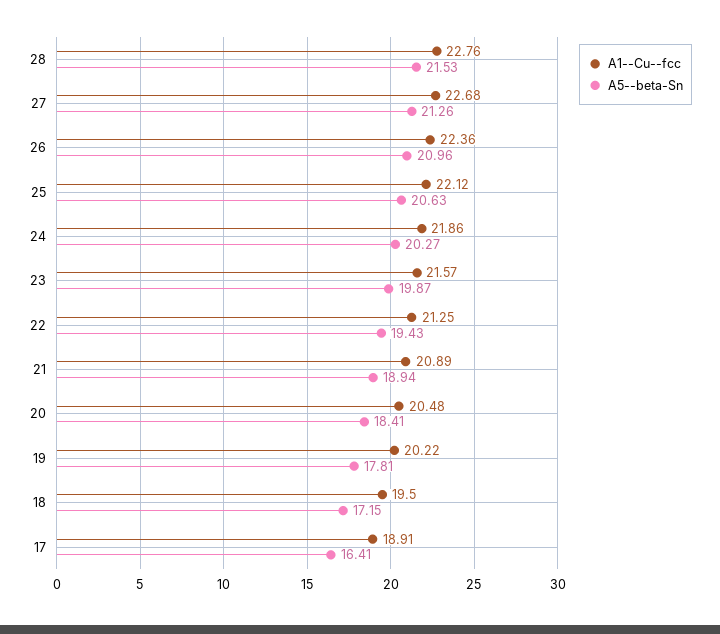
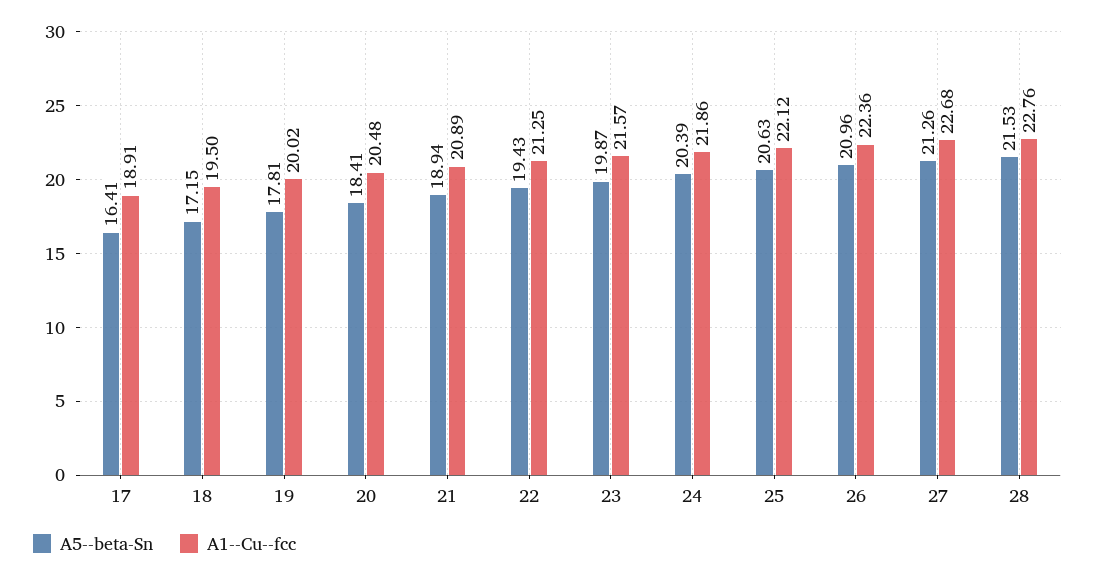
  {
    "A1--Cu--fcc": {
      "28": 22.76,
      "27": 22.68,
      "26": 22.36,
      "25": 22.12,
      "24": 21.86,
      "23": 21.57,
      "22": 21.25,
      "21": 20.89,
      "20": 20.48,
-     "19": 20.22,
+     "19": 20.02,
      "18": 19.5,
      "17": 18.91
    },
    "A5--beta-Sn": {
      "28": 21.53,
      "27": 21.26,
      "26": 20.96,
      "25": 20.63,
-     "24": 20.27,
+     "24": 20.39,
      "23": 19.87,
      "22": 19.43,
      "21": 18.94,
      "20": 18.41,
      "19": 17.81,
      "18": 17.15,
      "17": 16.41
    }
  }

